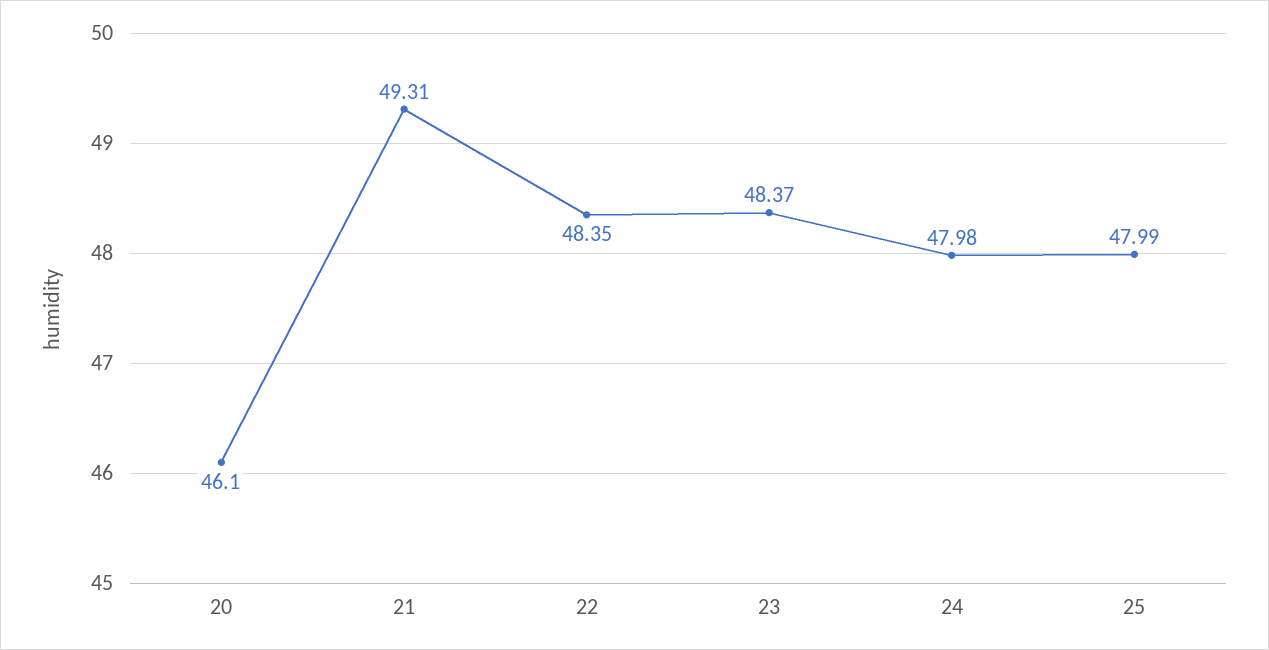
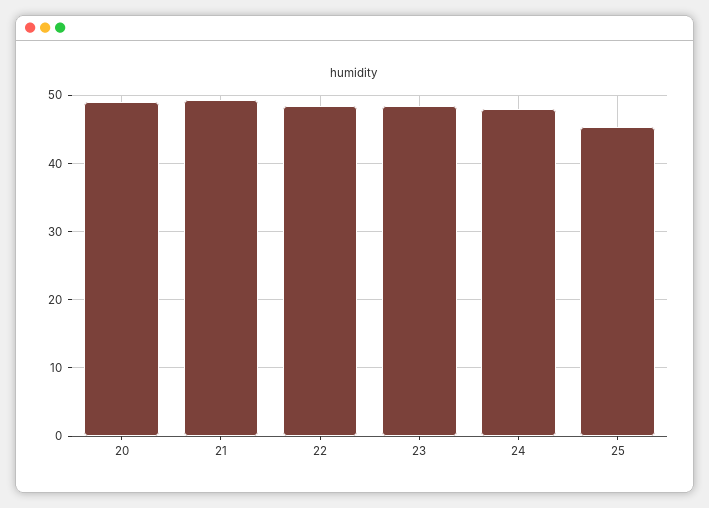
  {
-   "20": 46.1,
+   "20": 49,
    "21": 49.31,
    "22": 48.35,
    "23": 48.37,
    "24": 47.98,
-   "25": 47.99
+   "25": 45
  }

